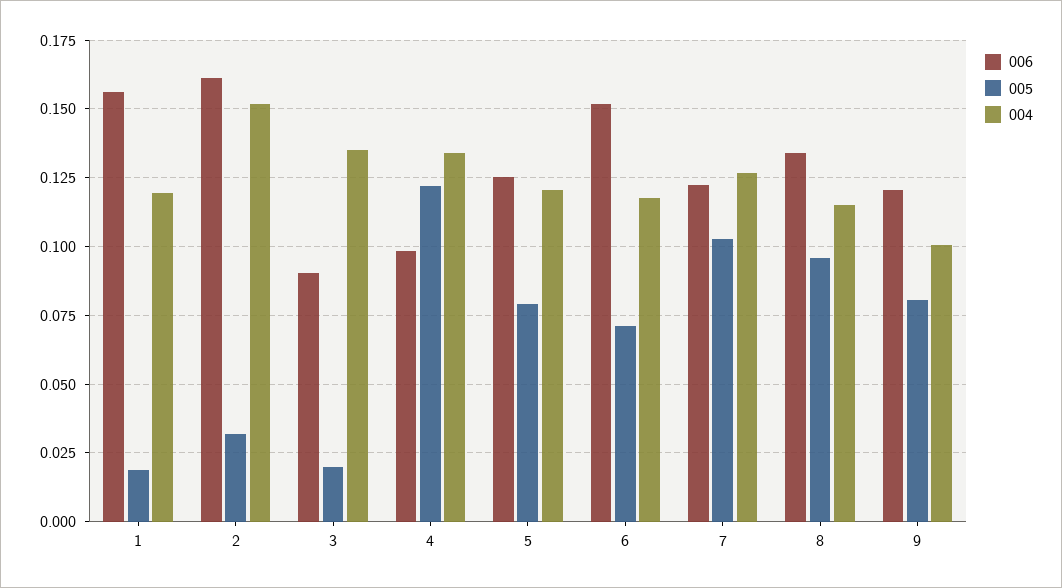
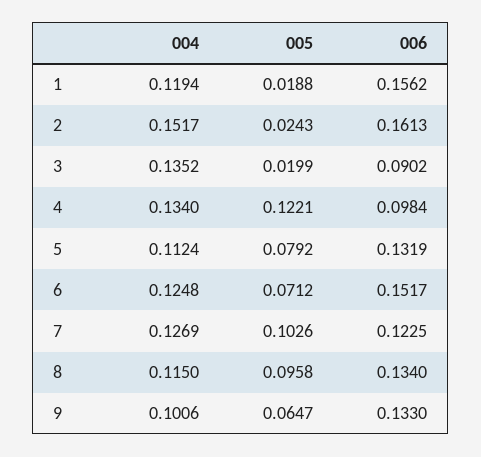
  {
    "006": {
      "1": 0.1562,
      "2": 0.1613,
      "3": 0.0902,
      "4": 0.0984,
-     "5": 0.125,
+     "5": 0.1319,
      "6": 0.1517,
      "7": 0.1225,
      "8": 0.134,
-     "9": 0.12
+     "9": 0.133
    },
    "005": {
      "1": 0.0188,
-     "2": 0.0325,
+     "2": 0.0243,
      "3": 0.0199,
      "4": 0.1221,
      "5": 0.0792,
      "6": 0.0712,
      "7": 0.1026,
      "8": 0.0958,
-     "9": 0.08
+     "9": 0.0647
    },
    "004": {
      "1": 0.1194,
      "2": 0.1517,
      "3": 0.1352,
      "4": 0.134,
-     "5": 0.12,
+     "5": 0.1124,
-     "6": 0.1175,
+     "6": 0.1248,
      "7": 0.1269,
      "8": 0.115,
      "9": 0.1006
    }
  }

